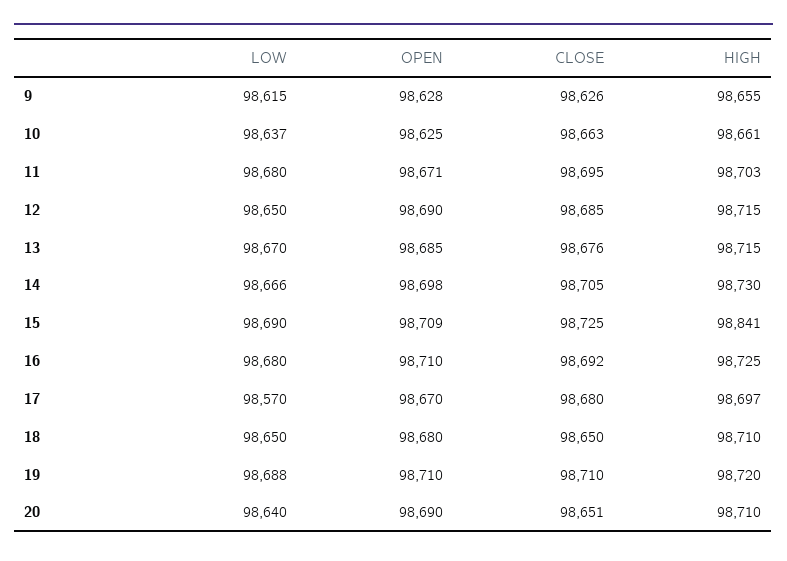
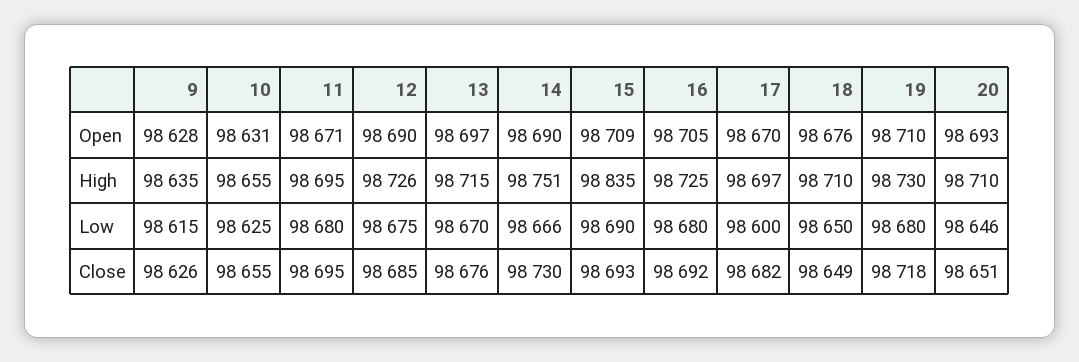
  {
    "LOW": {
      "9": 98615,
-     "10": 98637,
+     "10": 98625,
      "11": 98680,
-     "12": 98650,
+     "12": 98675,
      "13": 98670,
      "14": 98666,
      "15": 98690,
      "16": 98680,
-     "17": 98570,
+     "17": 98600,
      "18": 98650,
-     "19": 98688,
+     "19": 98680,
-     "20": 98640
+     "20": 98646
    },
    "OPEN": {
      "9": 98628,
-     "10": 98625,
+     "10": 98631,
      "11": 98671,
      "12": 98690,
-     "13": 98685,
+     "13": 98697,
-     "14": 98698,
+     "14": 98690,
      "15": 98709,
-     "16": 98710,
+     "16": 98705,
      "17": 98670,
-     "18": 98680,
+     "18": 98676,
      "19": 98710,
-     "20": 98690
+     "20": 98693
    },
    "CLOSE": {
      "9": 98626,
-     "10": 98663,
+     "10": 98655,
      "11": 98695,
      "12": 98685,
      "13": 98676,
-     "14": 98705,
+     "14": 98730,
-     "15": 98725,
+     "15": 98693,
      "16": 98692,
-     "17": 98680,
+     "17": 98682,
-     "18": 98650,
+     "18": 98649,
-     "19": 98710,
+     "19": 98718,
      "20": 98651
    },
    "HIGH": {
-     "9": 98655,
+     "9": 98635,
-     "10": 98661,
+     "10": 98655,
-     "11": 98703,
+     "11": 98695,
-     "12": 98715,
+     "12": 98726,
      "13": 98715,
-     "14": 98730,
+     "14": 98751,
-     "15": 98841,
+     "15": 98835,
      "16": 98725,
      "17": 98697,
      "18": 98710,
-     "19": 98720,
+     "19": 98730,
      "20": 98710
    }
  }

